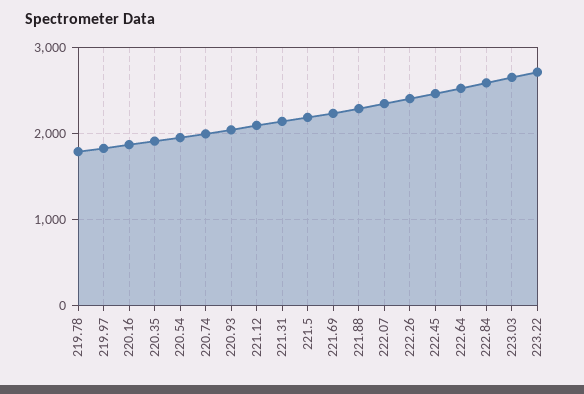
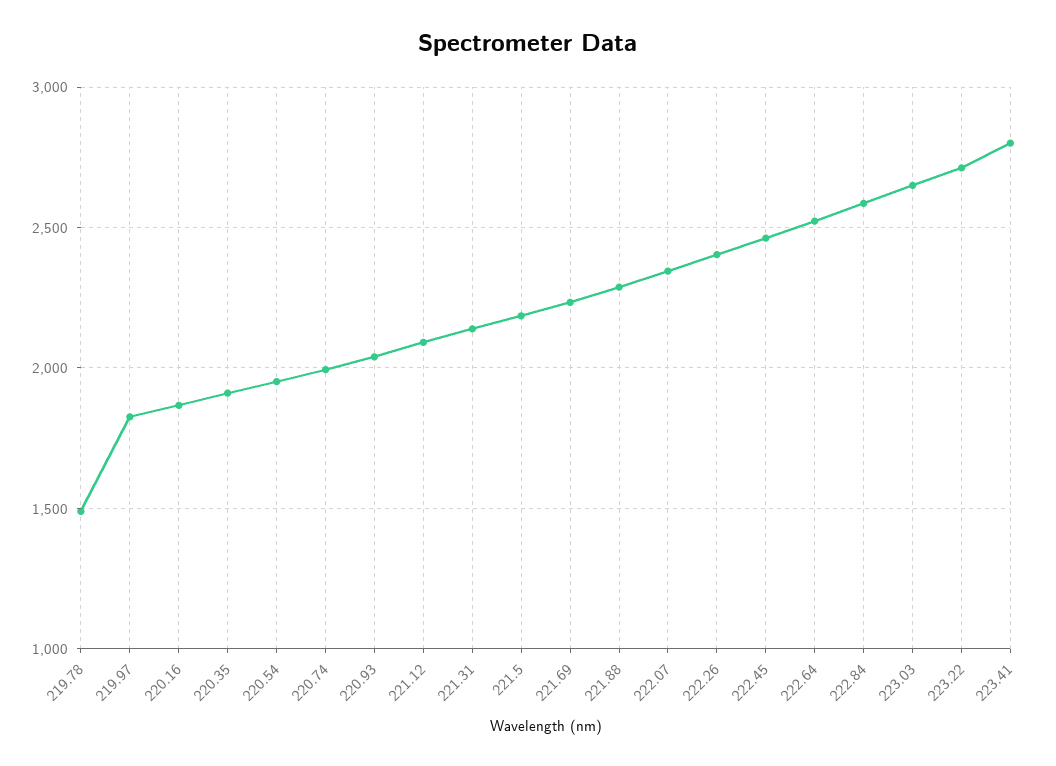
  {
-   "219.78": 1800,
+   "219.78": 1500,
    "219.97": 1850,
    "220.16": 1850,
    "220.35": 1900,
    "220.54": 1950,
    "220.74": 2000,
    "220.93": 2050,
    "221.12": 2100,
    "221.31": 2150,
    "221.5": 2200,
    "221.69": 2250,
    "221.88": 2300,
    "222.07": 2350,
    "222.26": 2400,
    "222.45": 2450,
    "222.64": 2500,
    "222.84": 2600,
    "223.03": 2650,
-   "223.22": 2700
+   "223.22": 2700,
+   "223.41": 2800
  }

